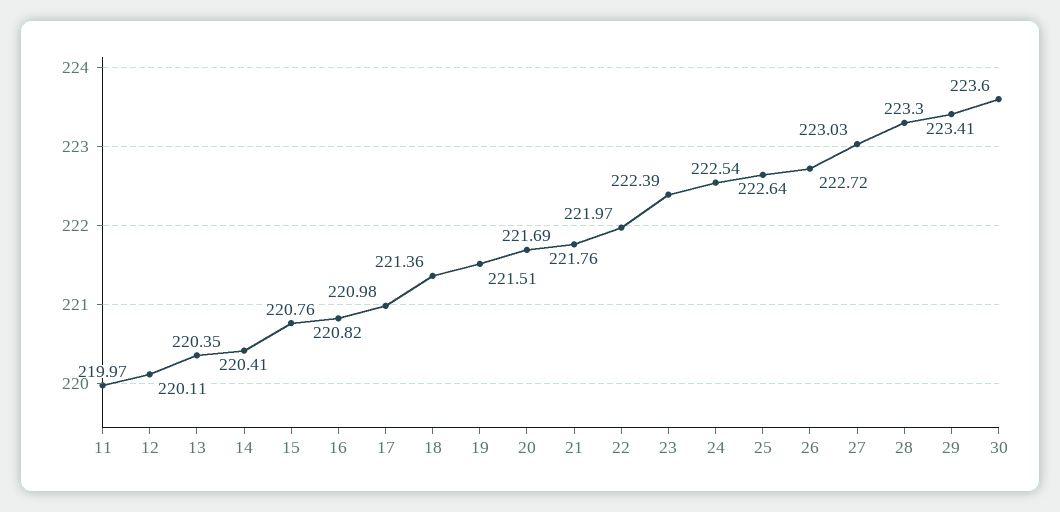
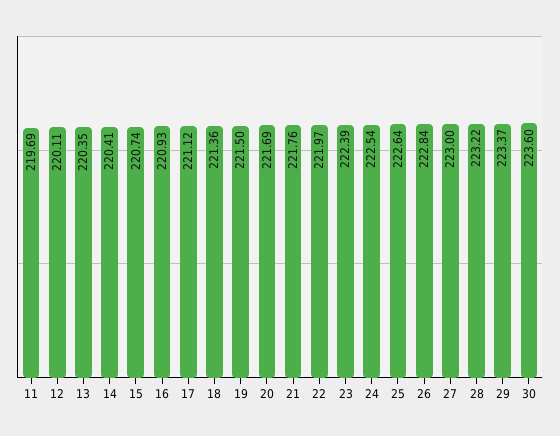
  {
-   "11": 219.97,
+   "11": 219.69,
    "12": 220.11,
    "13": 220.35,
    "14": 220.41,
-   "15": 220.76,
+   "15": 220.74,
-   "16": 220.82,
+   "16": 220.93,
-   "17": 220.98,
+   "17": 221.12,
    "18": 221.36,
-   "19": 221.51,
+   "19": 221.5,
    "20": 221.69,
    "21": 221.76,
    "22": 221.97,
    "23": 222.39,
    "24": 222.54,
    "25": 222.64,
-   "26": 222.72,
+   "26": 222.84,
-   "27": 223.03,
+   "27": 223,
-   "28": 223.3,
+   "28": 223.22,
-   "29": 223.41,
+   "29": 223.37,
    "30": 223.6
  }

